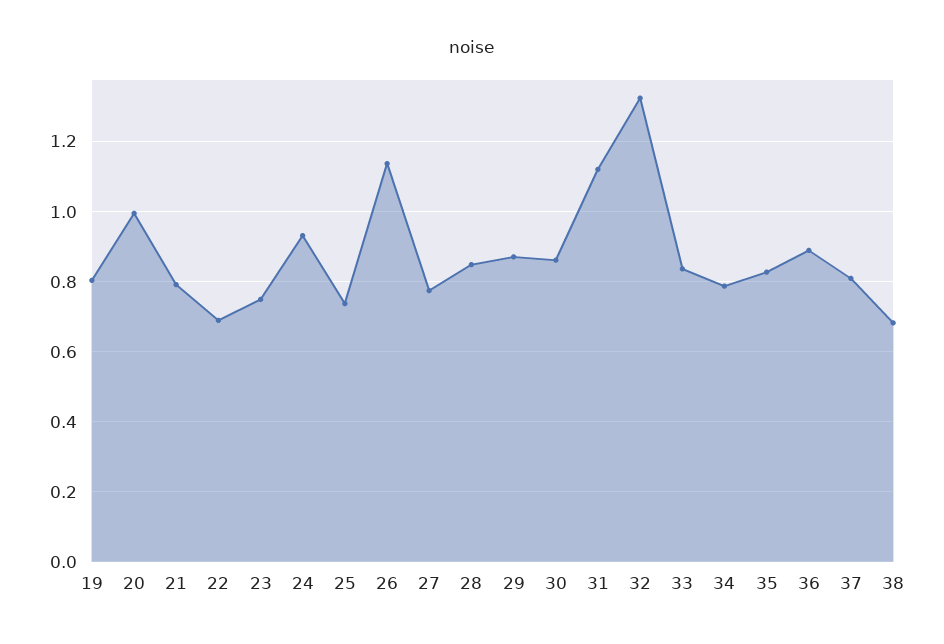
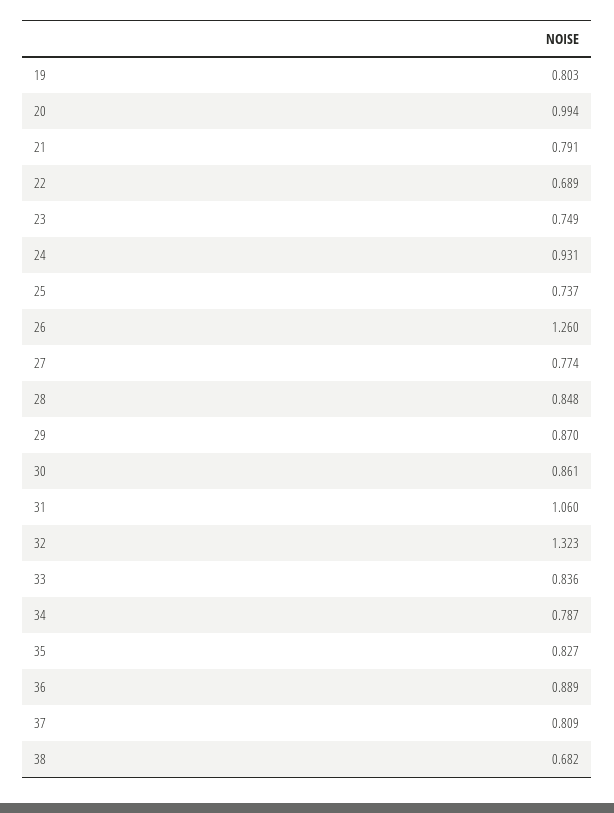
  {
    "19": 0.803,
    "20": 0.994,
    "21": 0.791,
    "22": 0.689,
    "23": 0.749,
    "24": 0.931,
    "25": 0.737,
-   "26": 1.14,
+   "26": 1.26,
    "27": 0.774,
    "28": 0.848,
    "29": 0.87,
    "30": 0.861,
-   "31": 1.12,
+   "31": 1.06,
    "32": 1.323,
    "33": 0.836,
    "34": 0.787,
    "35": 0.827,
    "36": 0.889,
    "37": 0.809,
    "38": 0.682
  }

